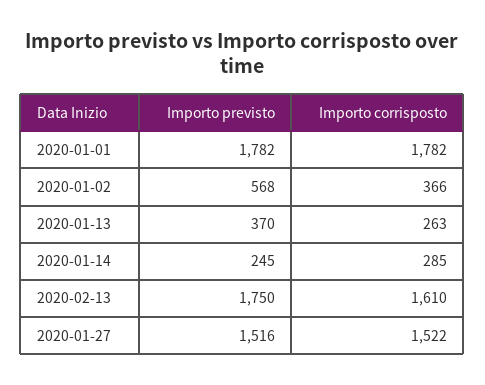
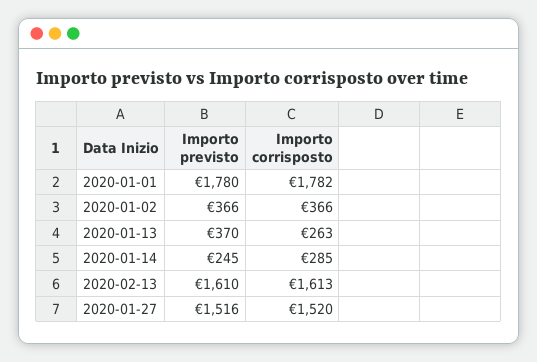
  {
    "Importo previsto": {
-     "2020-01-01": 1782,
+     "2020-01-01": 1780,
-     "2020-01-02": 568,
+     "2020-01-02": 366,
      "2020-01-13": 370,
      "2020-01-14": 245,
-     "2020-02-13": 1750,
+     "2020-02-13": 1610,
      "2020-01-27": 1516
    },
    "Importo corrisposto": {
      "2020-01-01": 1782,
      "2020-01-02": 366,
      "2020-01-13": 263,
      "2020-01-14": 285,
-     "2020-02-13": 1610,
+     "2020-02-13": 1613,
-     "2020-01-27": 1522
+     "2020-01-27": 1520
    }
  }

